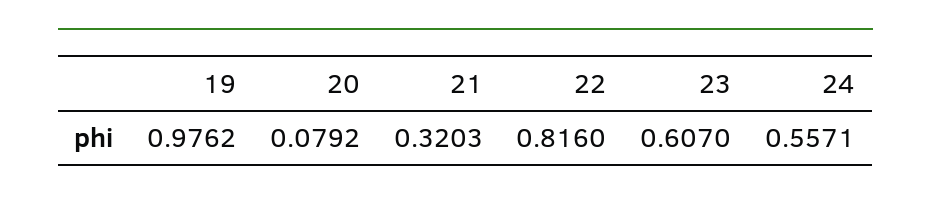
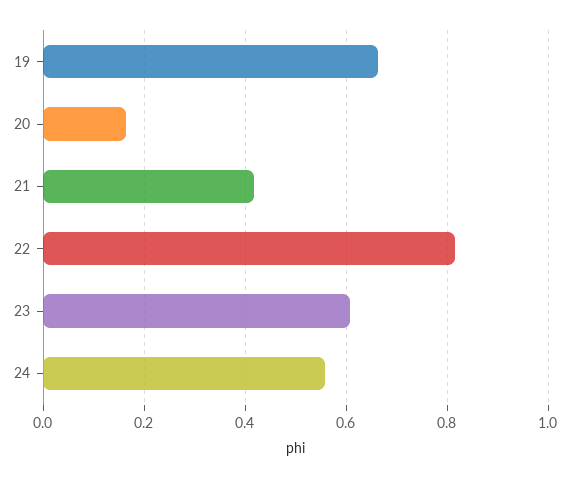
  {
-   "19": 0.9762,
+   "19": 0.66,
-   "20": 0.0792,
+   "20": 0.16,
-   "21": 0.3203,
+   "21": 0.42,
    "22": 0.816,
    "23": 0.607,
    "24": 0.5571
  }

